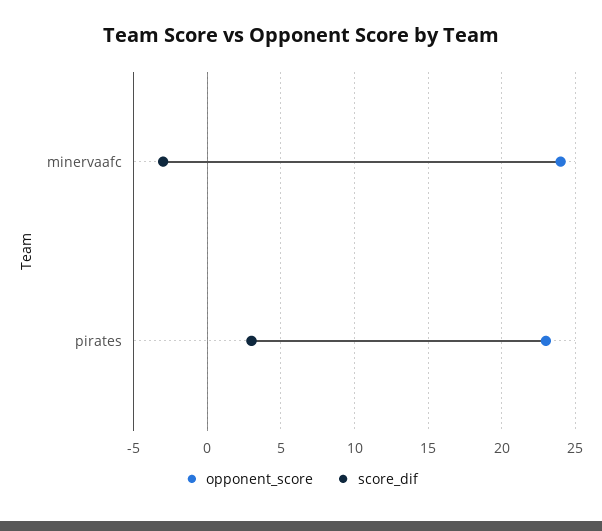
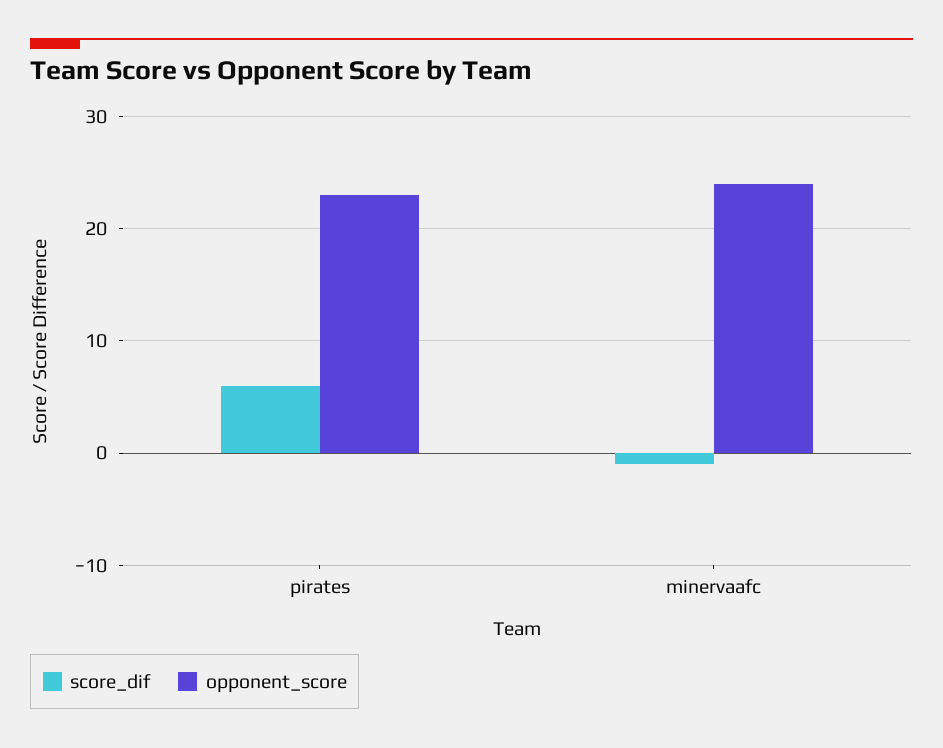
  {
    "opponent_score": {
      "minervaafc": 24,
      "pirates": 23
    },
    "score_dif": {
-     "minervaafc": -3,
+     "minervaafc": -1,
-     "pirates": 3
+     "pirates": 6
    }
  }

